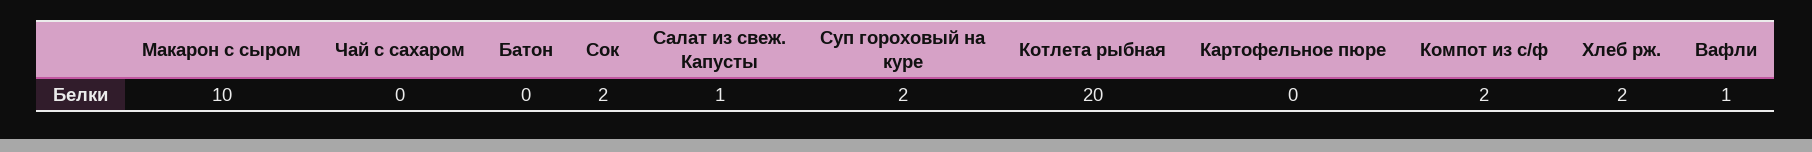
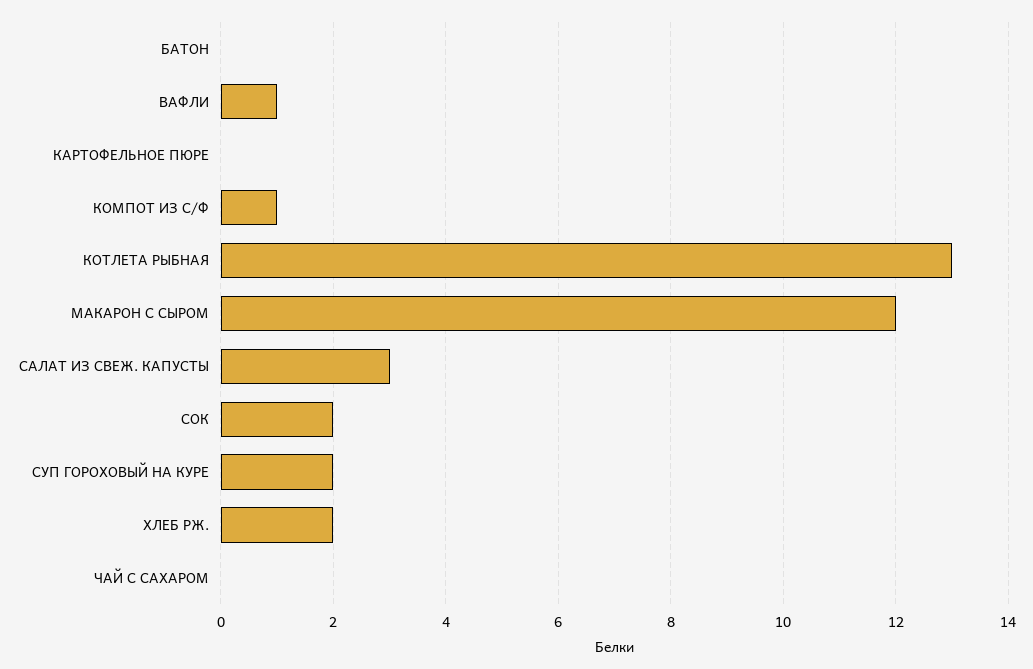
  {
-   "Макарон с сыром": 10,
+   "Макарон с сыром": 12,
    "Чай с сахаром": 0,
    "Батон": 0,
    "Сок": 2,
-   "Салат из свеж. Капусты": 1,
+   "Салат из свеж. Капусты": 3,
    "Суп гороховый на куре": 2,
-   "Котлета рыбная": 20,
+   "Котлета рыбная": 13,
    "Картофельное пюре": 0,
-   "Компот из с/ф": 2,
+   "Компот из с/ф": 1,
    "Хлеб рж.": 2,
    "Вафли": 1
  }

